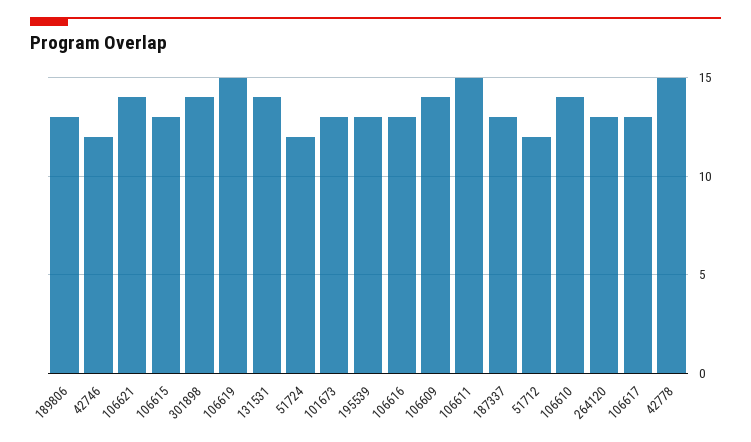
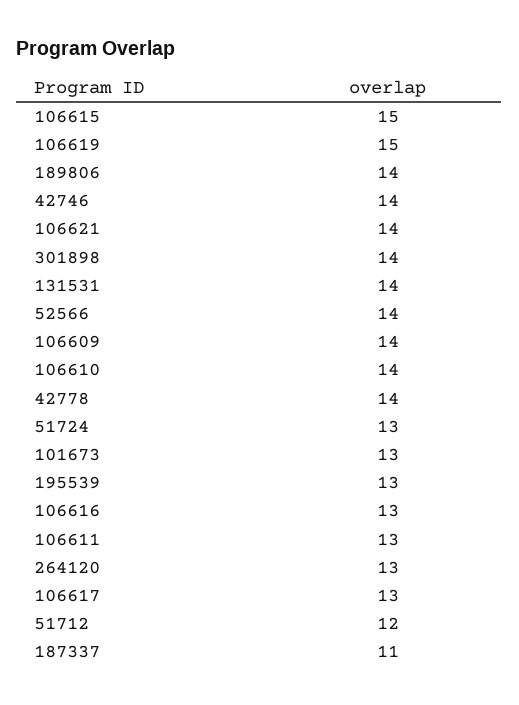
  {
-   "189806": 13,
+   "189806": 14,
-   "42746": 12,
+   "42746": 14,
    "106621": 14,
-   "106615": 13,
+   "106615": 15,
    "301898": 14,
    "106619": 15,
    "131531": 14,
-   "51724": 12,
+   "51724": 13,
    "101673": 13,
    "195539": 13,
    "106616": 13,
    "106609": 14,
-   "106611": 15,
+   "106611": 13,
-   "187337": 13,
+   "187337": 11,
    "51712": 12,
    "106610": 14,
    "264120": 13,
    "106617": 13,
-   "42778": 15
+   "42778": 14,
+   "52566": 14
  }

